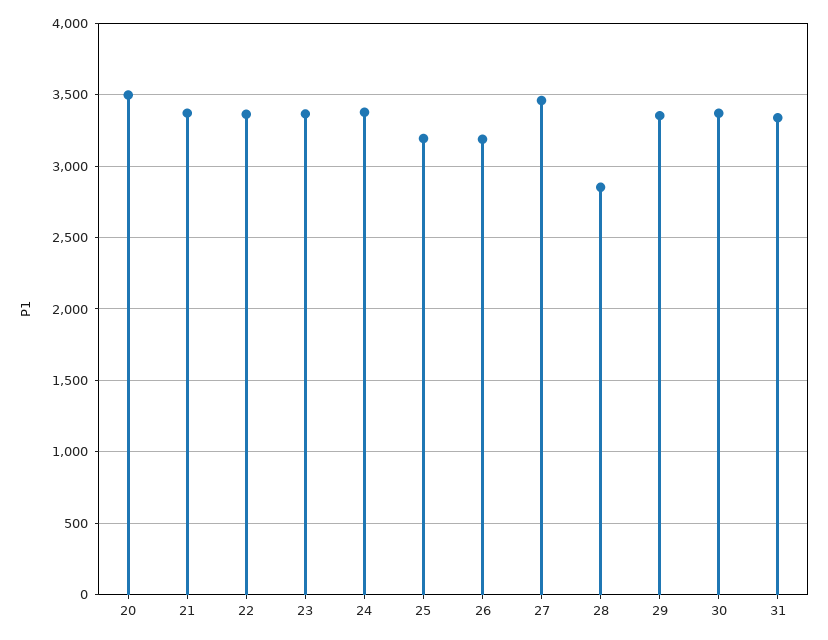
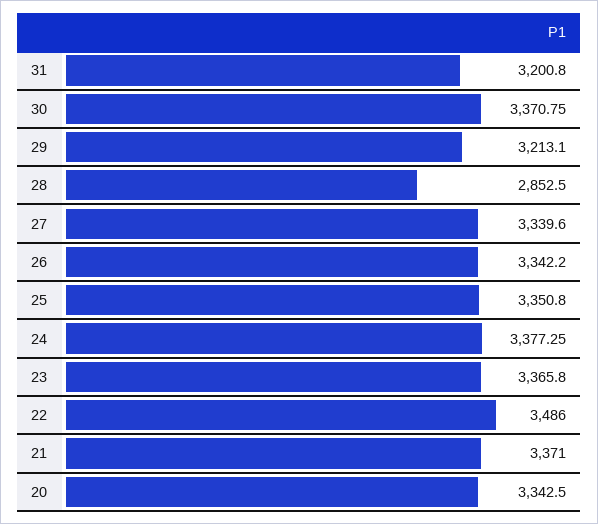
  {
-   "20": 3500,
+   "20": 3342.5,
    "21": 3371,
-   "22": 3350,
+   "22": 3486,
    "23": 3365.8,
    "24": 3377.25,
-   "25": 3200,
+   "25": 3350.8,
-   "26": 3200,
+   "26": 3342.2,
-   "27": 3450,
+   "27": 3339.6,
    "28": 2852.5,
-   "29": 3350,
+   "29": 3213.1,
    "30": 3370.75,
-   "31": 3350
+   "31": 3200.8
  }

